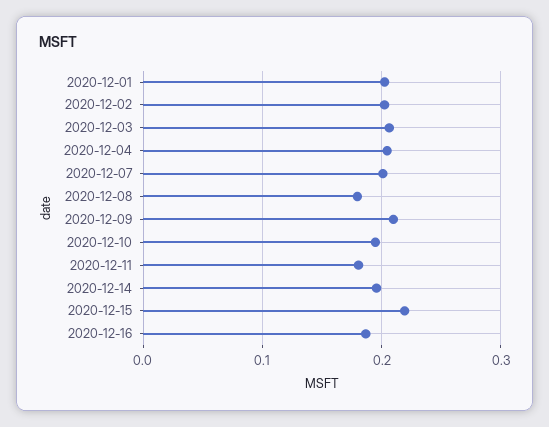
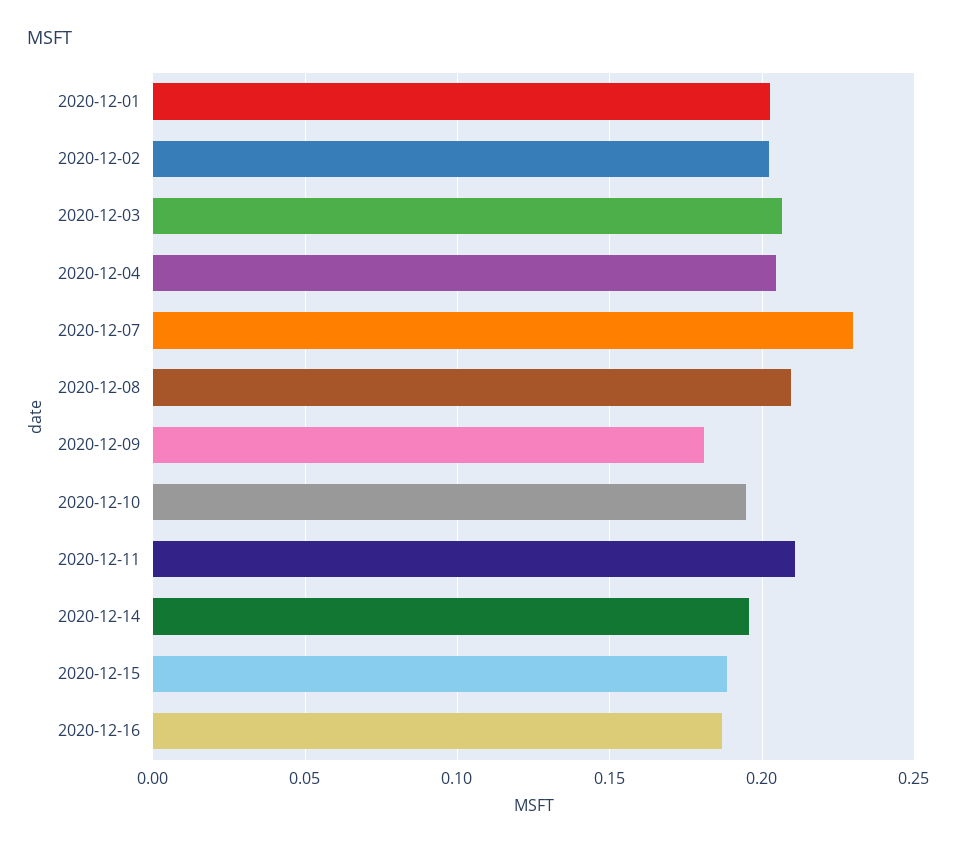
  {
    "2020-12-01": 0.205,
    "2020-12-02": 0.2,
    "2020-12-03": 0.205,
    "2020-12-04": 0.205,
-   "2020-12-07": 0.2,
+   "2020-12-07": 0.23,
-   "2020-12-08": 0.18,
+   "2020-12-08": 0.21,
-   "2020-12-09": 0.21,
+   "2020-12-09": 0.18,
    "2020-12-10": 0.195,
-   "2020-12-11": 0.18,
+   "2020-12-11": 0.21,
    "2020-12-14": 0.195,
-   "2020-12-15": 0.22,
+   "2020-12-15": 0.19,
    "2020-12-16": 0.185
  }

